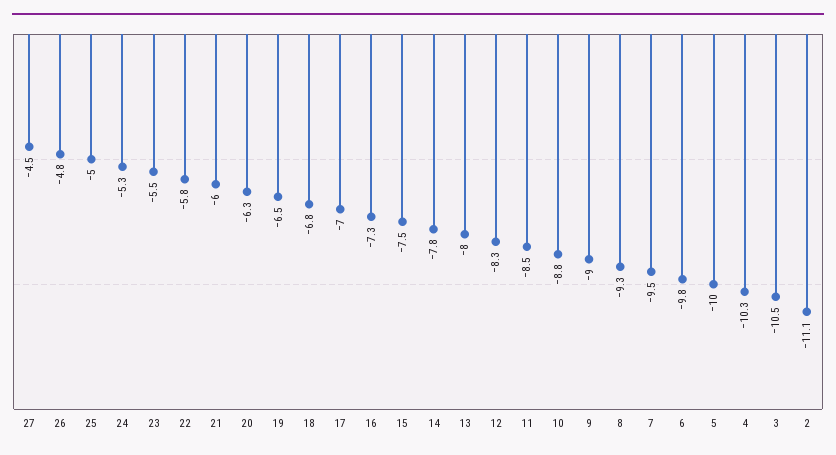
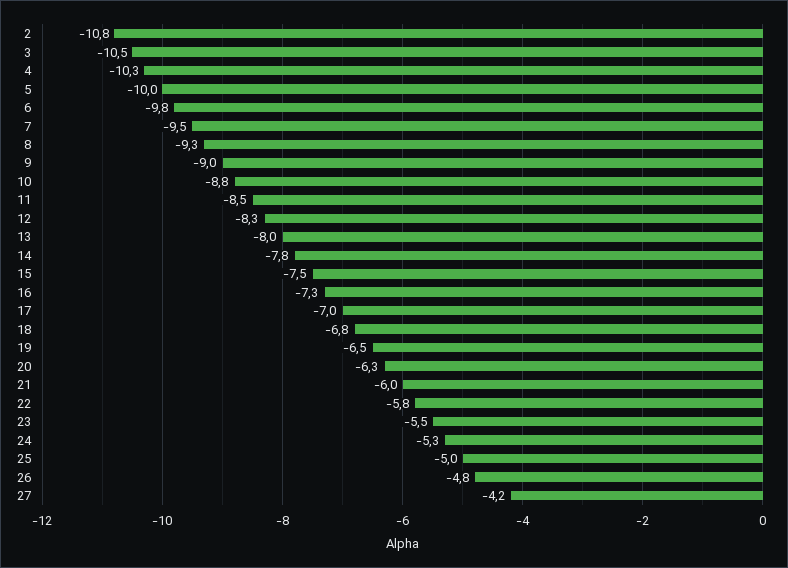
  {
-   "27": -4.5,
+   "27": -4.2,
    "26": -4.8,
    "25": -5,
    "24": -5.3,
    "23": -5.5,
    "22": -5.8,
    "21": -6,
    "20": -6.3,
    "19": -6.5,
    "18": -6.8,
    "17": -7,
    "16": -7.3,
    "15": -7.5,
    "14": -7.8,
    "13": -8,
    "12": -8.3,
    "11": -8.5,
    "10": -8.8,
    "9": -9,
    "8": -9.3,
    "7": -9.5,
    "6": -9.8,
    "5": -10,
    "4": -10.3,
    "3": -10.5,
-   "2": -11.1
+   "2": -10.8
  }

